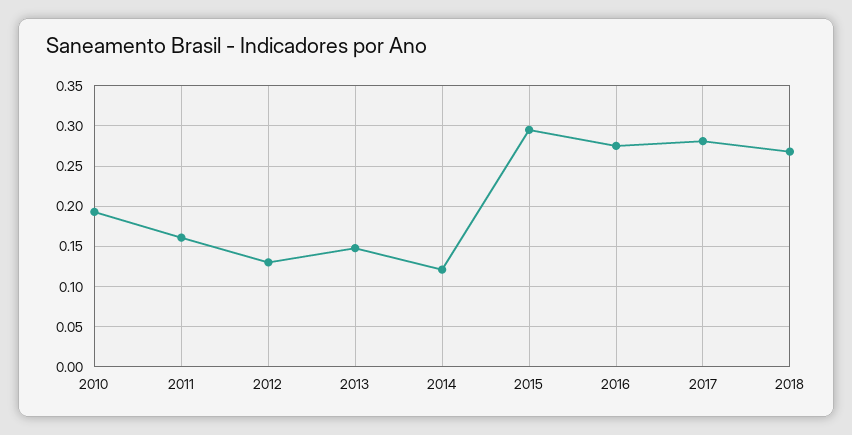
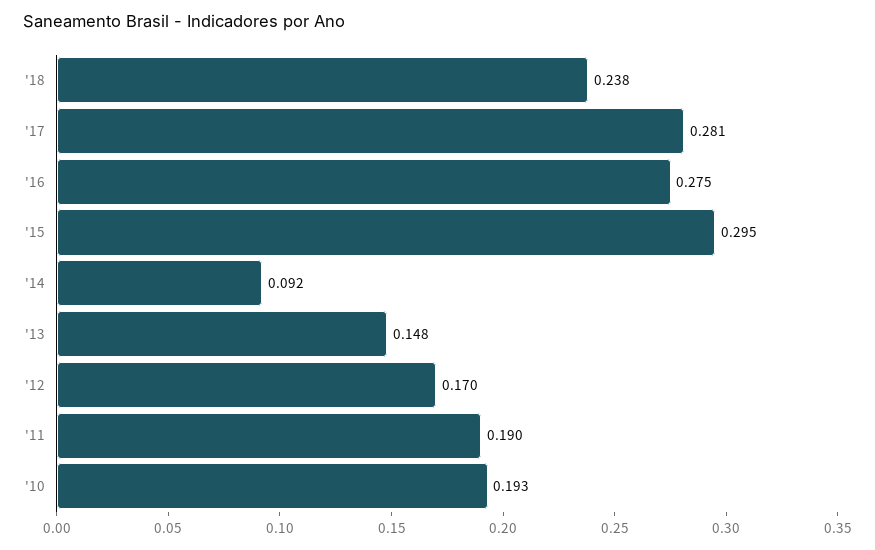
  {
    "2010": 0.193,
-   "2011": 0.16,
+   "2011": 0.19,
-   "2012": 0.13,
+   "2012": 0.17,
    "2013": 0.148,
-   "2014": 0.12,
+   "2014": 0.092,
    "2015": 0.295,
    "2016": 0.275,
    "2017": 0.281,
-   "2018": 0.27
+   "2018": 0.238
  }

